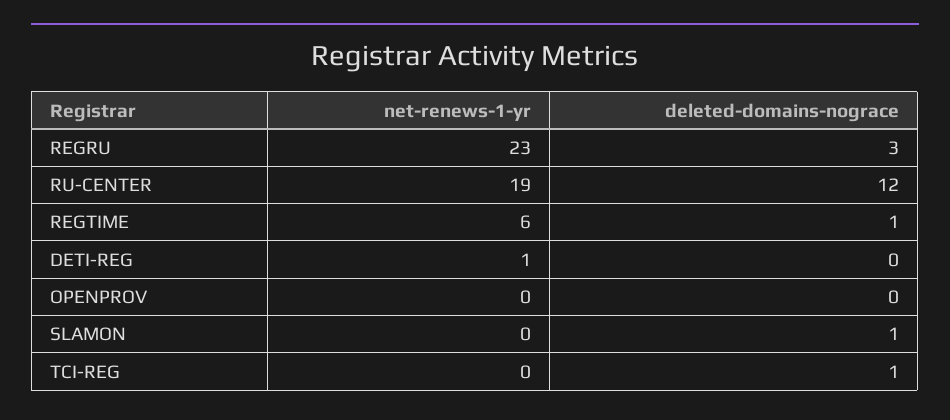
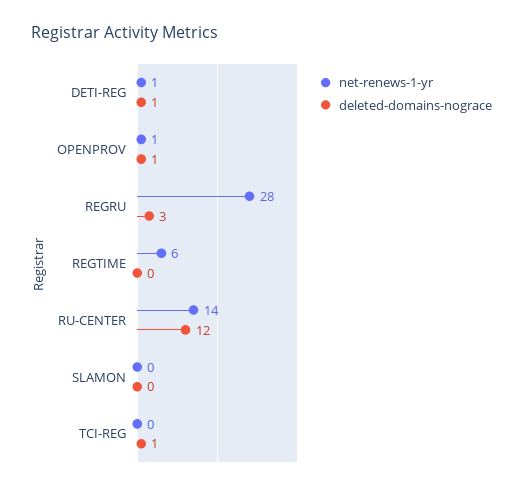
  {
    "net-renews-1-yr": {
-     "REGRU": 23,
+     "REGRU": 28,
-     "RU-CENTER": 19,
+     "RU-CENTER": 14,
      "REGTIME": 6,
      "DETI-REG": 1,
-     "OPENPROV": 0,
+     "OPENPROV": 1,
      "SLAMON": 0,
      "TCI-REG": 0
    },
    "deleted-domains-nograce": {
      "REGRU": 3,
      "RU-CENTER": 12,
-     "REGTIME": 1,
+     "REGTIME": 0,
-     "DETI-REG": 0,
+     "DETI-REG": 1,
-     "OPENPROV": 0,
+     "OPENPROV": 1,
-     "SLAMON": 1,
+     "SLAMON": 0,
      "TCI-REG": 1
    }
  }

